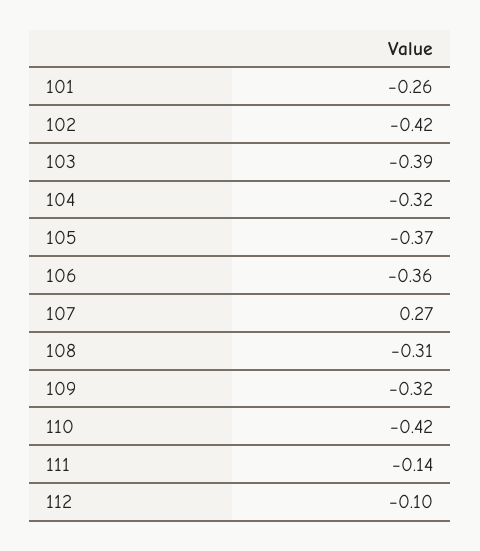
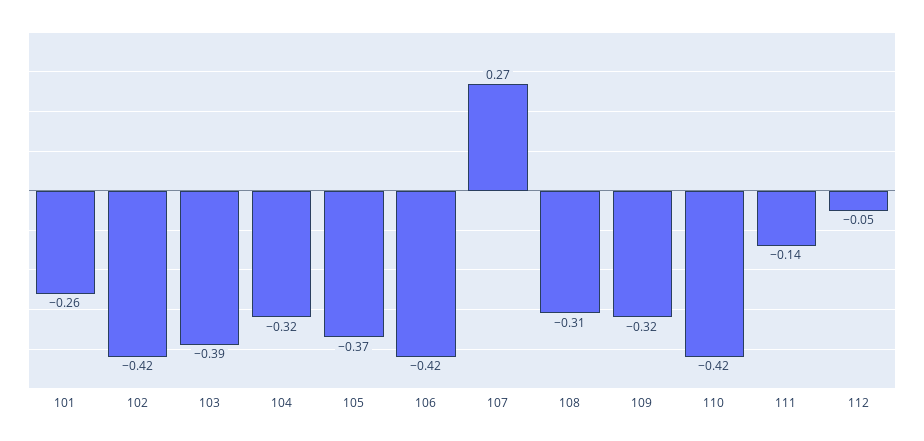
  {
    "101": -0.26,
    "102": -0.42,
    "103": -0.39,
    "104": -0.32,
    "105": -0.37,
-   "106": -0.36,
+   "106": -0.42,
    "107": 0.27,
    "108": -0.31,
    "109": -0.32,
    "110": -0.42,
    "111": -0.14,
-   "112": -0.1
+   "112": -0.05
  }

